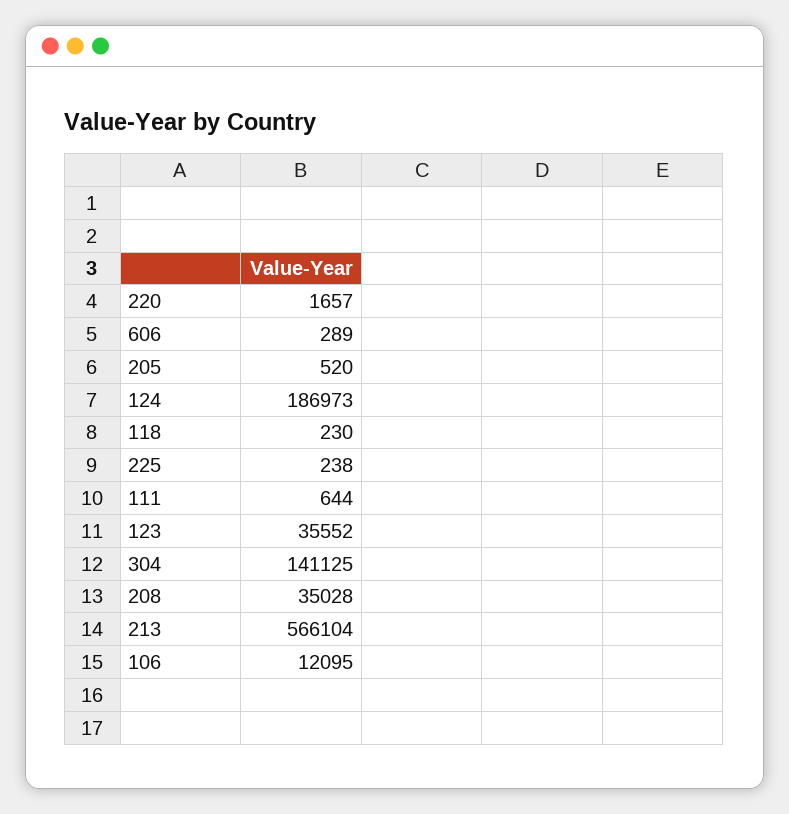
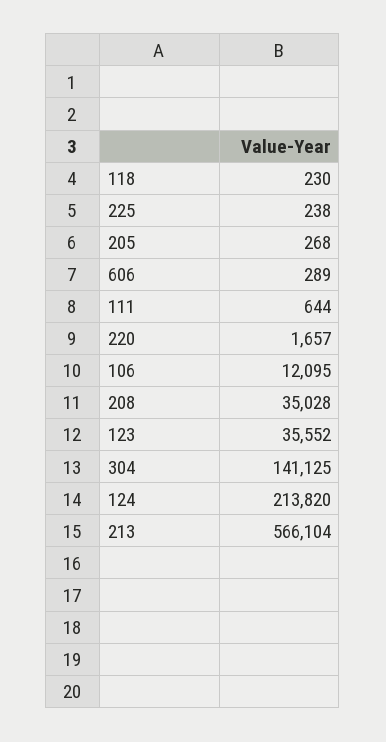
  {
    "220": 1657,
    "606": 289,
-   "205": 520,
+   "205": 268,
-   "124": 186973,
+   "124": 213820,
    "118": 230,
    "225": 238,
    "111": 644,
    "123": 35552,
    "304": 141125,
    "208": 35028,
    "213": 566104,
    "106": 12095
  }

